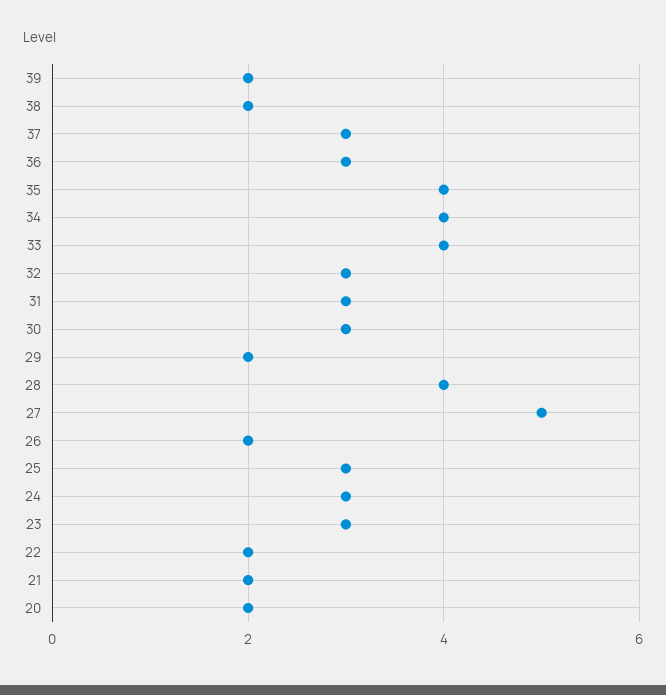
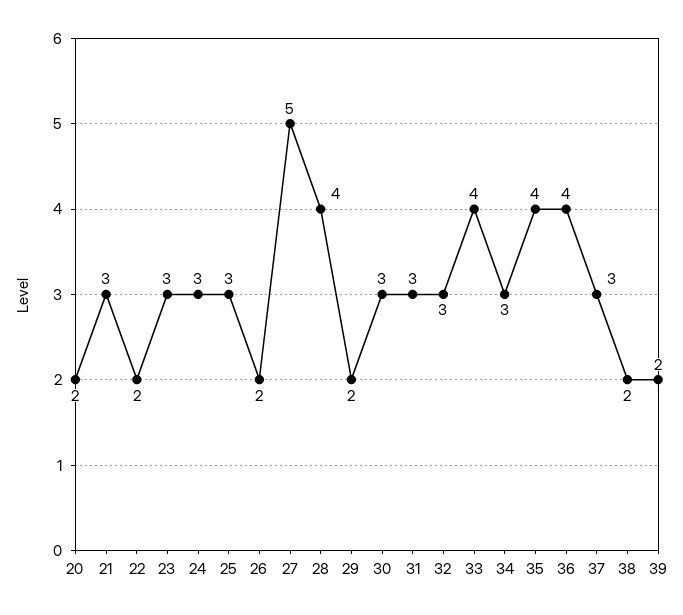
  {
    "39": 2,
    "38": 2,
    "37": 3,
-   "36": 3,
+   "36": 4,
    "35": 4,
-   "34": 4,
+   "34": 3,
    "33": 4,
    "32": 3,
    "31": 3,
    "30": 3,
    "29": 2,
    "28": 4,
    "27": 5,
    "26": 2,
    "25": 3,
    "24": 3,
    "23": 3,
    "22": 2,
-   "21": 2,
+   "21": 3,
    "20": 2
  }

